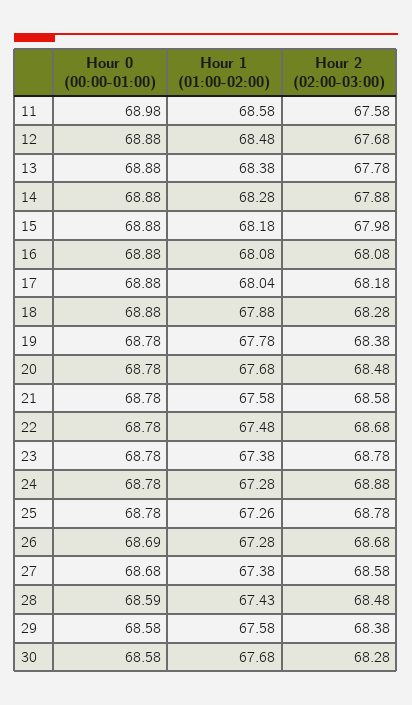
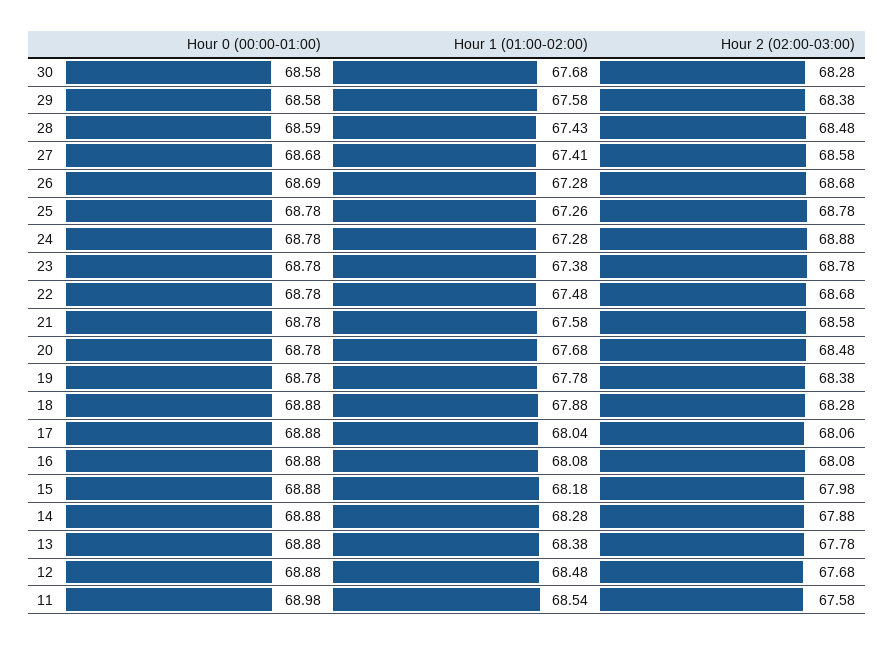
  {
    "Hour 0 (00:00-01:00)": {
      "11": 68.98,
      "12": 68.88,
      "13": 68.88,
      "14": 68.88,
      "15": 68.88,
      "16": 68.88,
      "17": 68.88,
      "18": 68.88,
      "19": 68.78,
      "20": 68.78,
      "21": 68.78,
      "22": 68.78,
      "23": 68.78,
      "24": 68.78,
      "25": 68.78,
      "26": 68.69,
      "27": 68.68,
      "28": 68.59,
      "29": 68.58,
      "30": 68.58
    },
    "Hour 1 (01:00-02:00)": {
-     "11": 68.58,
+     "11": 68.54,
      "12": 68.48,
      "13": 68.38,
      "14": 68.28,
      "15": 68.18,
      "16": 68.08,
      "17": 68.04,
      "18": 67.88,
      "19": 67.78,
      "20": 67.68,
      "21": 67.58,
      "22": 67.48,
      "23": 67.38,
      "24": 67.28,
      "25": 67.26,
      "26": 67.28,
-     "27": 67.38,
+     "27": 67.41,
      "28": 67.43,
      "29": 67.58,
      "30": 67.68
    },
    "Hour 2 (02:00-03:00)": {
      "11": 67.58,
      "12": 67.68,
      "13": 67.78,
      "14": 67.88,
      "15": 67.98,
      "16": 68.08,
-     "17": 68.18,
+     "17": 68.06,
      "18": 68.28,
      "19": 68.38,
      "20": 68.48,
      "21": 68.58,
      "22": 68.68,
      "23": 68.78,
      "24": 68.88,
      "25": 68.78,
      "26": 68.68,
      "27": 68.58,
      "28": 68.48,
      "29": 68.38,
      "30": 68.28
    }
  }

